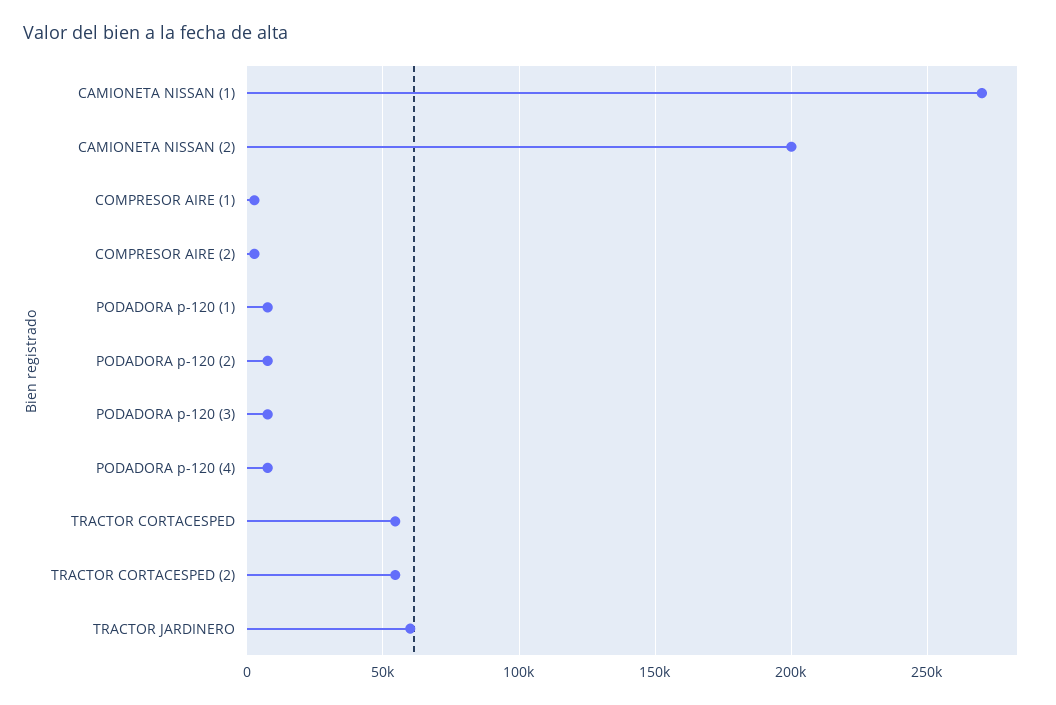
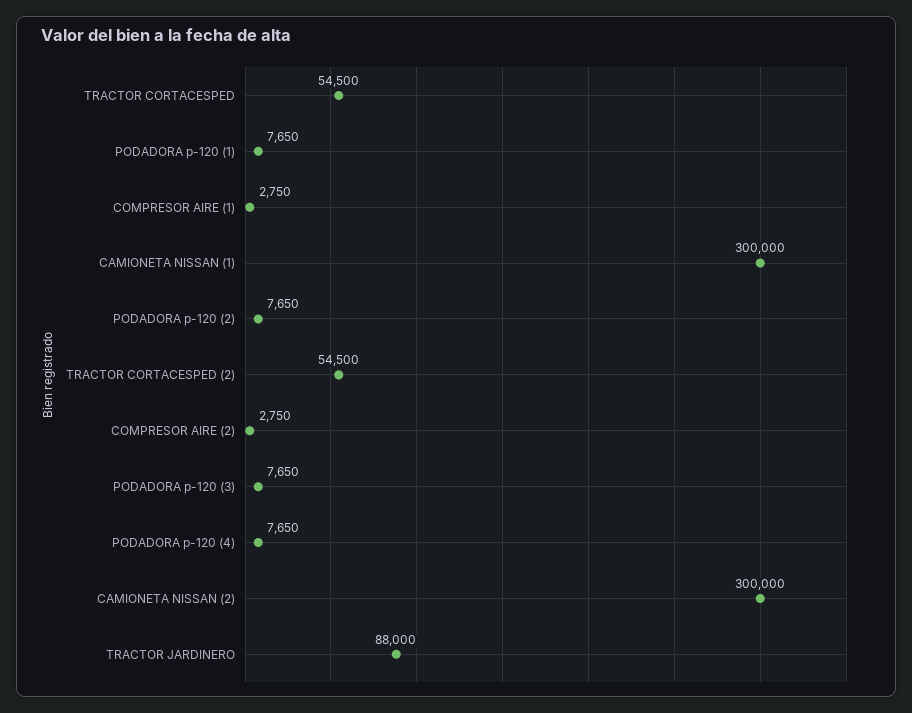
  {
-   "CAMIONETA NISSAN (1)": 270000,
+   "CAMIONETA NISSAN (1)": 300000,
-   "CAMIONETA NISSAN (2)": 200000,
+   "CAMIONETA NISSAN (2)": 300000,
    "COMPRESOR AIRE (1)": 2750,
    "COMPRESOR AIRE (2)": 2750,
    "PODADORA p-120 (1)": 7650,
    "PODADORA p-120 (2)": 7650,
    "PODADORA p-120 (3)": 7650,
    "PODADORA p-120 (4)": 7650,
    "TRACTOR CORTACESPED": 54500,
    "TRACTOR CORTACESPED (2)": 54500,
-   "TRACTOR JARDINERO": 60000
+   "TRACTOR JARDINERO": 88000
  }

